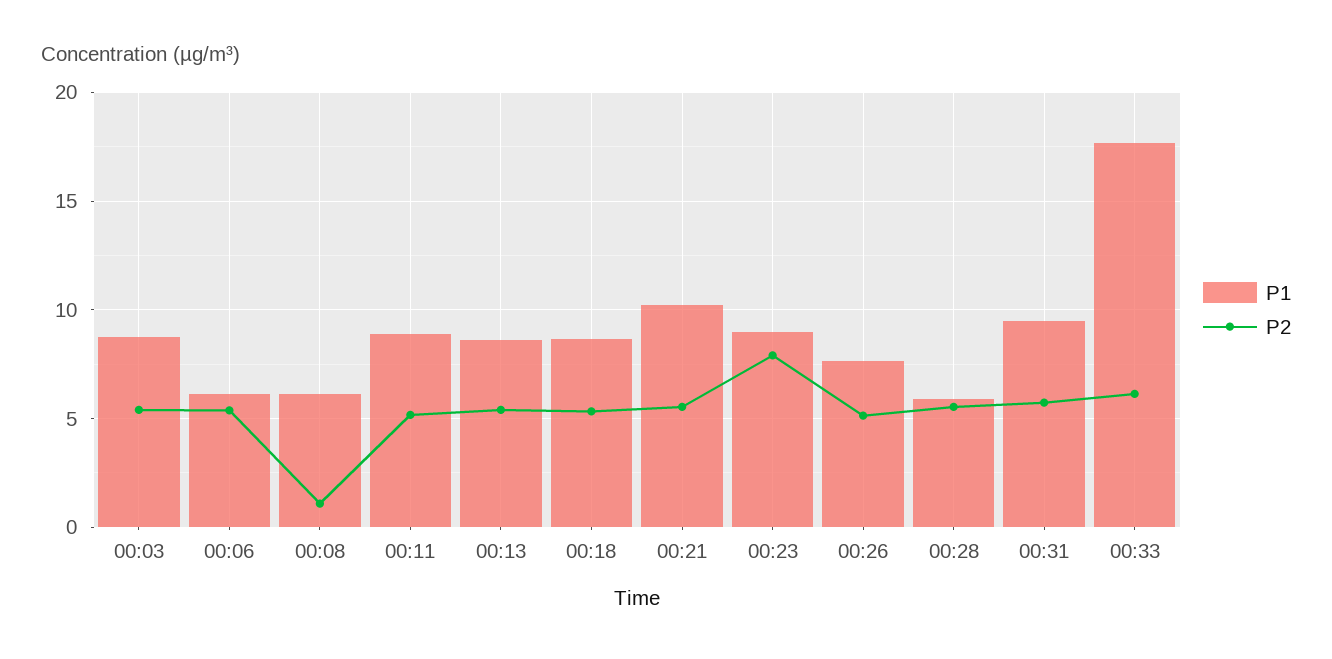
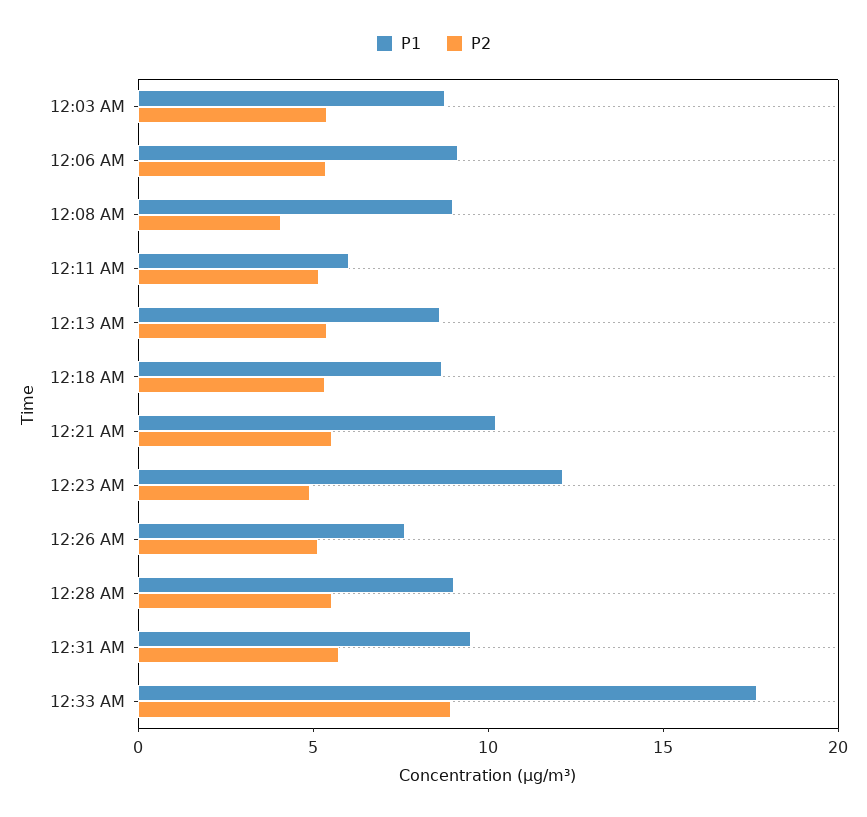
  {
    "P1": {
      "00:03": 9,
-     "00:06": 6,
+     "00:06": 9,
-     "00:08": 6,
+     "00:08": 9,
-     "00:11": 9,
+     "00:11": 6,
      "00:13": 8.5,
      "00:18": 8.5,
      "00:21": 10,
-     "00:23": 9,
+     "00:23": 12,
      "00:26": 7.5,
-     "00:28": 6,
+     "00:28": 9,
      "00:31": 9.5,
      "00:33": 17.5
    },
    "P2": {
      "00:03": 5.5,
      "00:06": 5.5,
-     "00:08": 1,
+     "00:08": 4,
      "00:11": 5,
      "00:13": 5.5,
      "00:18": 5.5,
      "00:21": 5.5,
-     "00:23": 8,
+     "00:23": 5,
      "00:26": 5,
      "00:28": 5.5,
      "00:31": 5.5,
-     "00:33": 6
+     "00:33": 9
    }
  }

